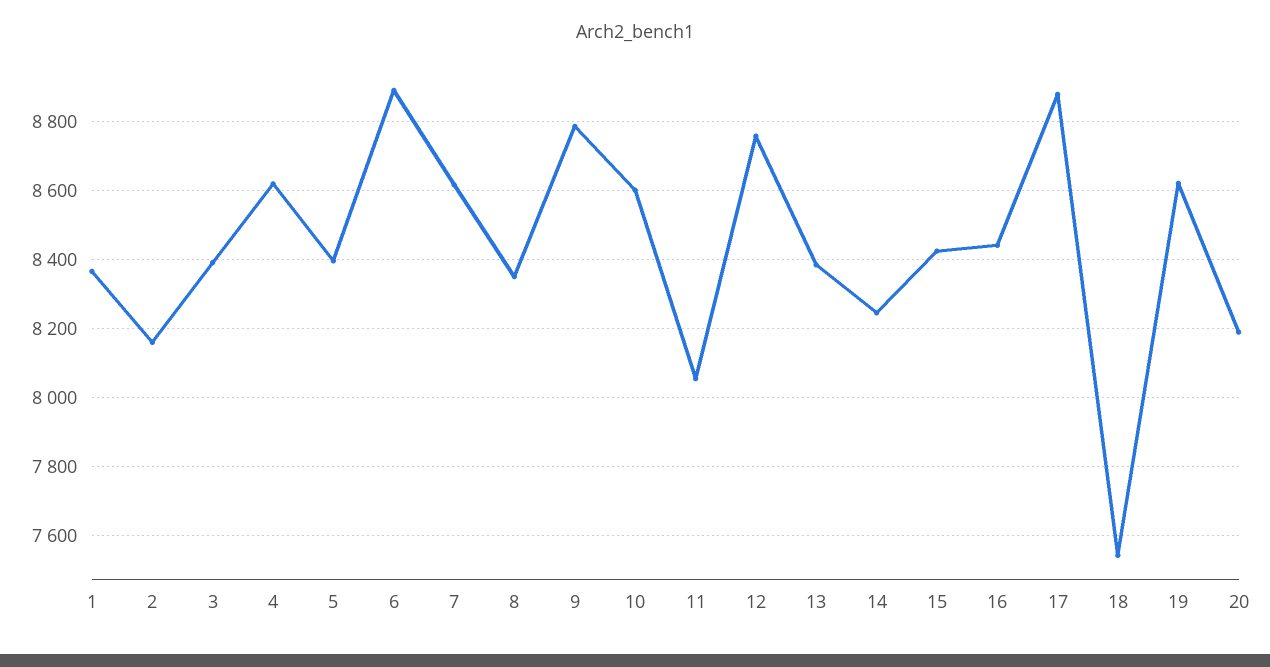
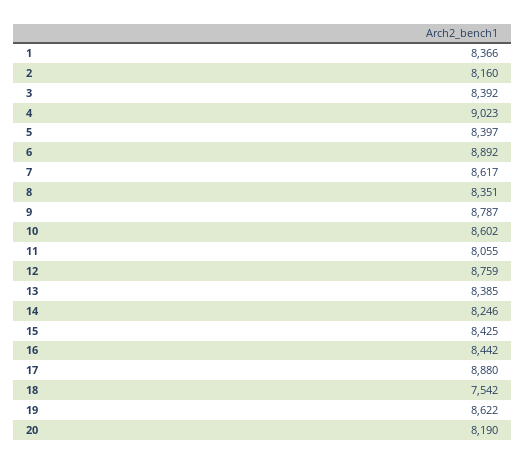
  {
    "1": 8366,
    "2": 8160,
    "3": 8392,
-   "4": 8620,
+   "4": 9023,
    "5": 8397,
    "6": 8892,
    "7": 8617,
    "8": 8351,
    "9": 8787,
    "10": 8602,
    "11": 8055,
    "12": 8759,
    "13": 8385,
    "14": 8246,
    "15": 8425,
    "16": 8442,
    "17": 8880,
    "18": 7542,
    "19": 8622,
    "20": 8190
  }

